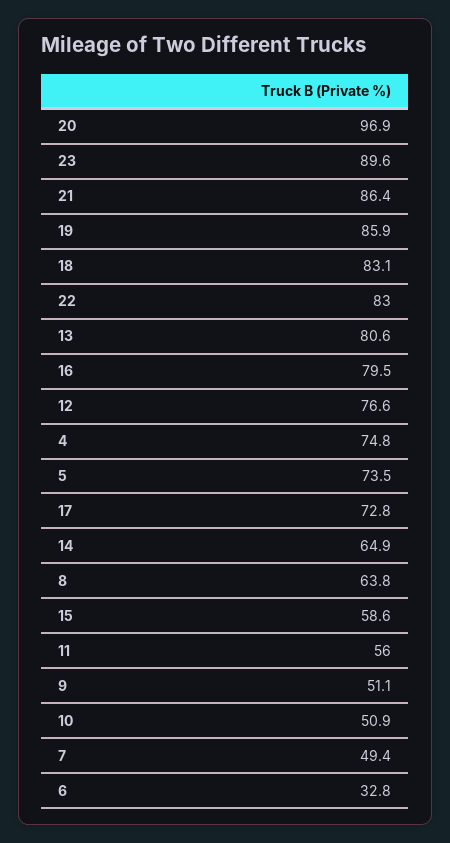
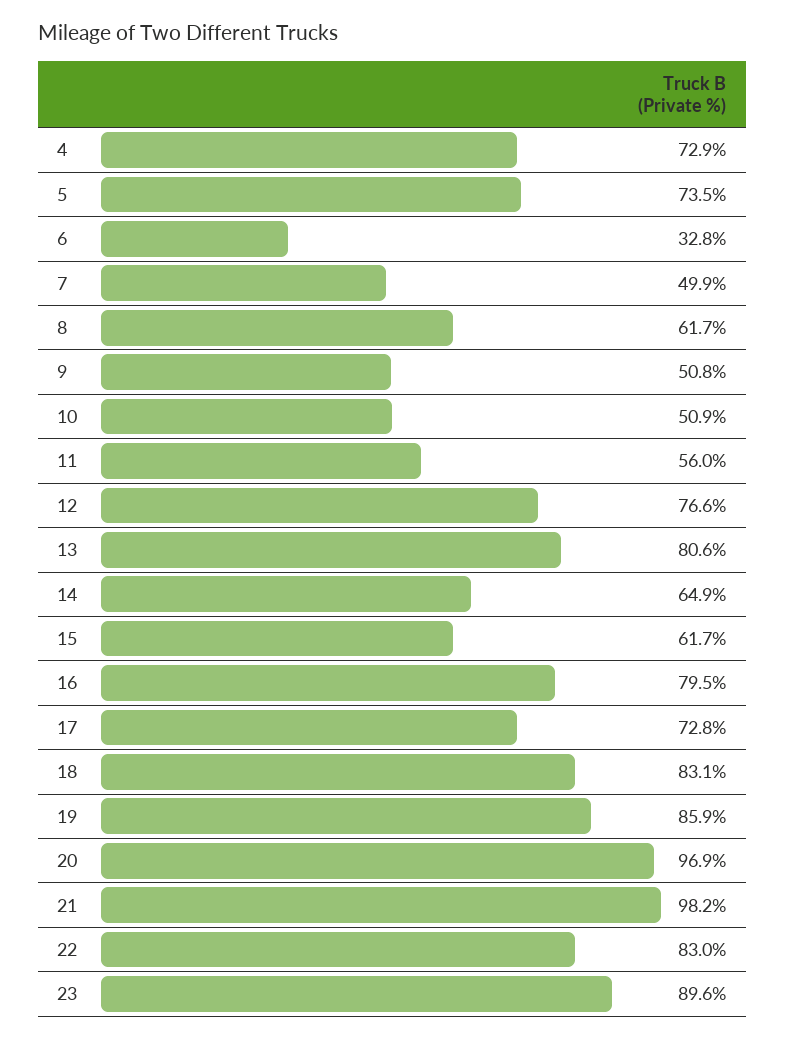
  {
    "20": 96.9,
    "23": 89.6,
-   "21": 86.4,
+   "21": 98.2,
    "19": 85.9,
    "18": 83.1,
    "22": 83,
    "13": 80.6,
    "16": 79.5,
    "12": 76.6,
-   "4": 74.8,
+   "4": 72.9,
    "5": 73.5,
    "17": 72.8,
    "14": 64.9,
-   "8": 63.8,
+   "8": 61.7,
-   "15": 58.6,
+   "15": 61.7,
    "11": 56,
-   "9": 51.1,
+   "9": 50.8,
    "10": 50.9,
-   "7": 49.4,
+   "7": 49.9,
    "6": 32.8
  }

